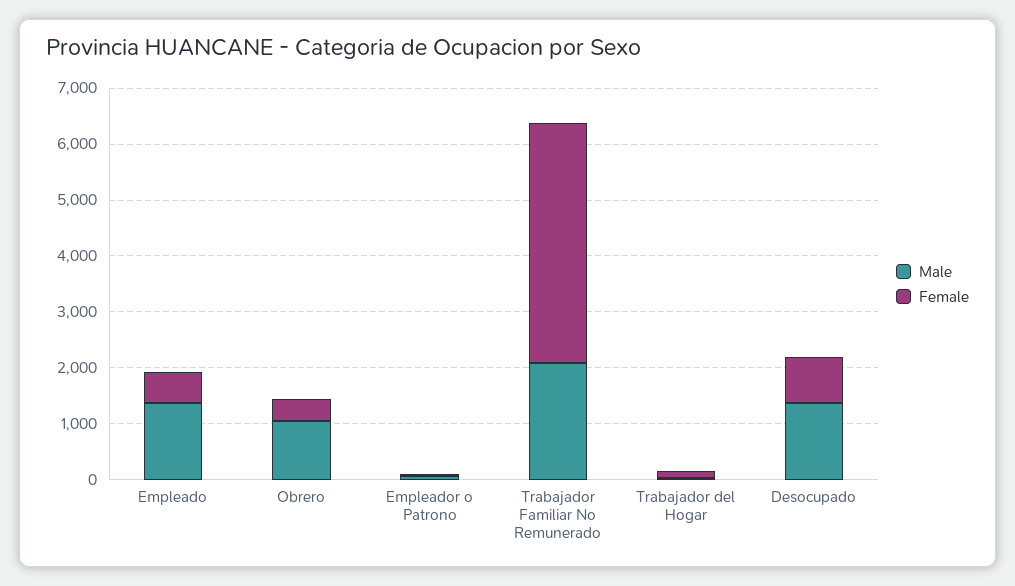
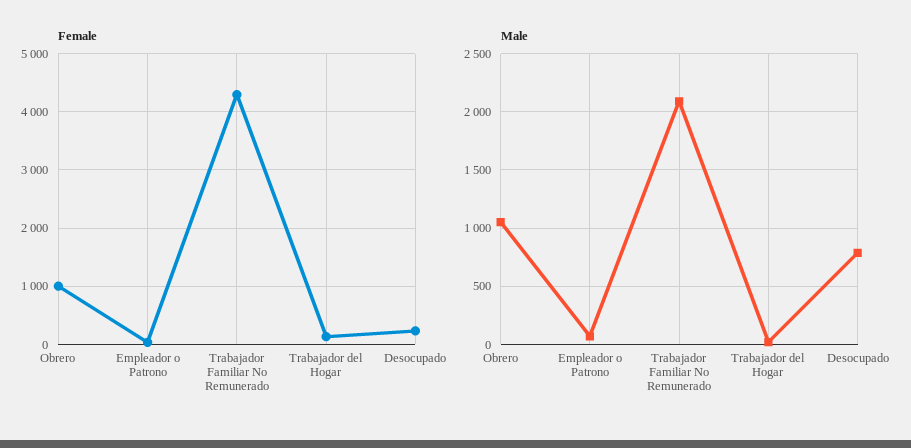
  {
    "Male": {
-     "Empleado": 1400,
      "Obrero": 1100,
      "Empleador o Patrono": 100,
      "Trabajador Familiar No Remunerado": 2100,
      "Trabajador del Hogar": 0,
-     "Desocupado": 1400
+     "Desocupado": 800
    },
    "Female": {
-     "Empleado": 600,
-     "Obrero": 400,
+     "Obrero": 1000,
      "Empleador o Patrono": 0,
      "Trabajador Familiar No Remunerado": 4200,
      "Trabajador del Hogar": 200,
-     "Desocupado": 800
+     "Desocupado": 200
    }
  }

